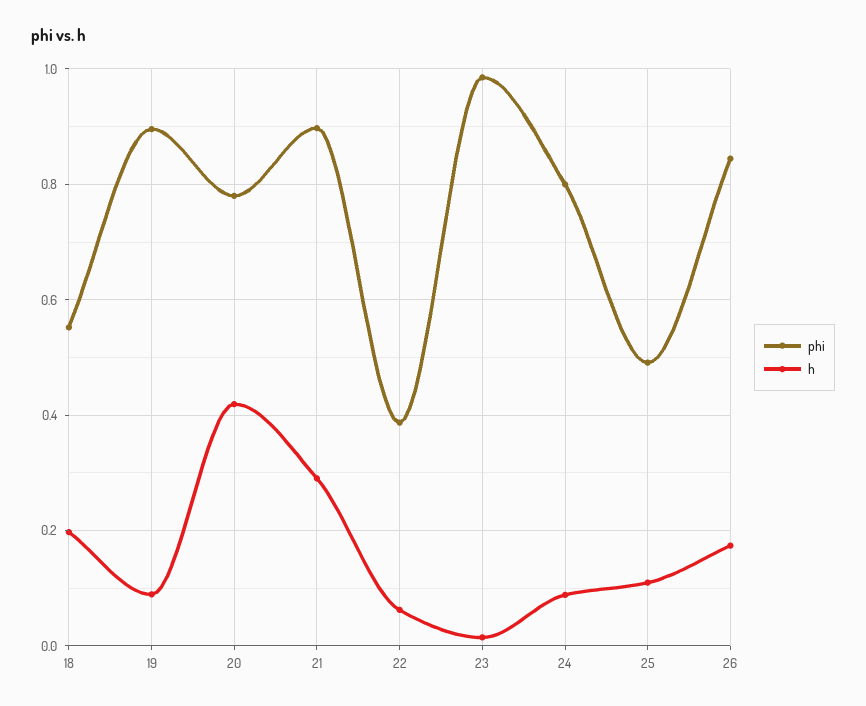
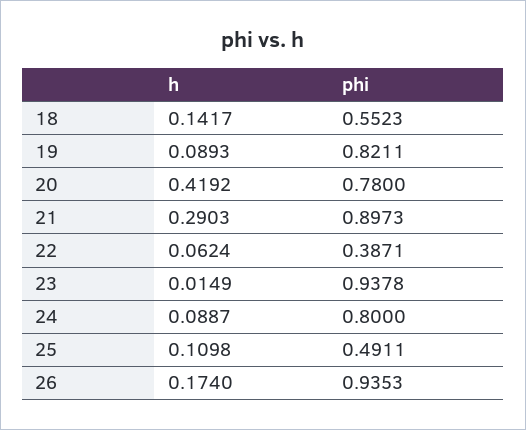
  {
    "phi": {
      "18": 0.5523,
-     "19": 0.9,
+     "19": 0.8211,
      "20": 0.78,
      "21": 0.8973,
      "22": 0.3871,
-     "23": 0.98,
+     "23": 0.9378,
      "24": 0.8,
      "25": 0.4911,
-     "26": 0.84
+     "26": 0.9353
    },
    "h": {
-     "18": 0.2,
+     "18": 0.1417,
      "19": 0.0893,
      "20": 0.4192,
      "21": 0.2903,
      "22": 0.0624,
      "23": 0.0149,
      "24": 0.0887,
      "25": 0.1098,
      "26": 0.174
    }
  }

